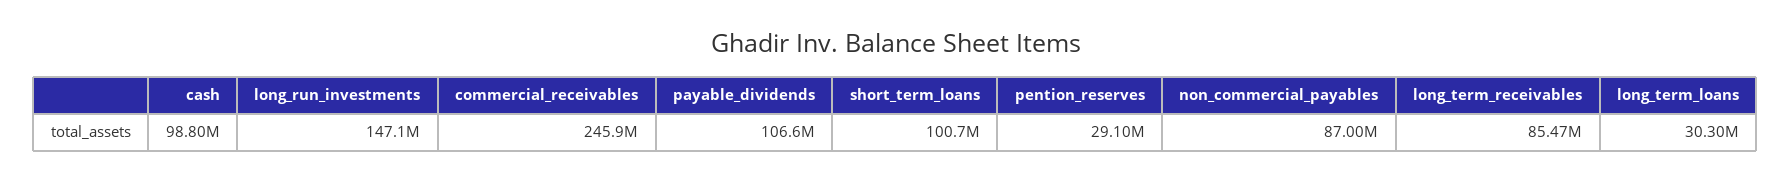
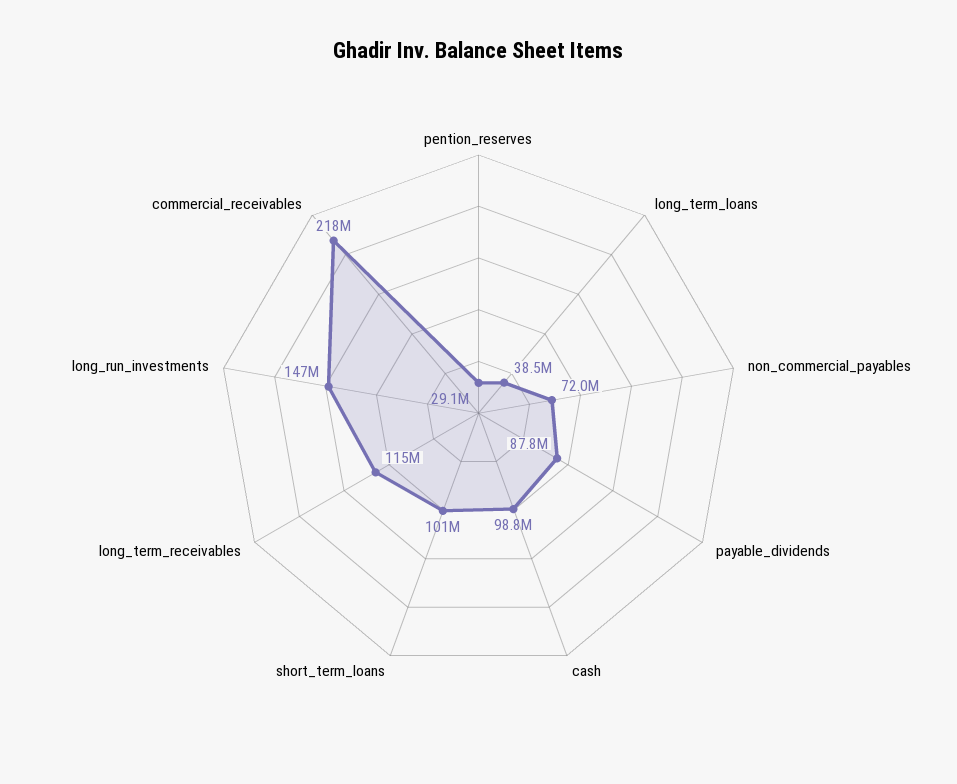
  {
    "cash": 98800000,
    "long_run_investments": 147100000,
-   "commercial_receivables": 245900000,
+   "commercial_receivables": 218000000,
-   "payable_dividends": 106600000,
+   "payable_dividends": 87800000,
    "short_term_loans": 100700000,
    "pention_reserves": 29100000,
-   "non_commercial_payables": 87000000,
+   "non_commercial_payables": 72000000,
-   "long_term_receivables": 85470000,
+   "long_term_receivables": 115000000,
-   "long_term_loans": 30300000
+   "long_term_loans": 38500000
  }

